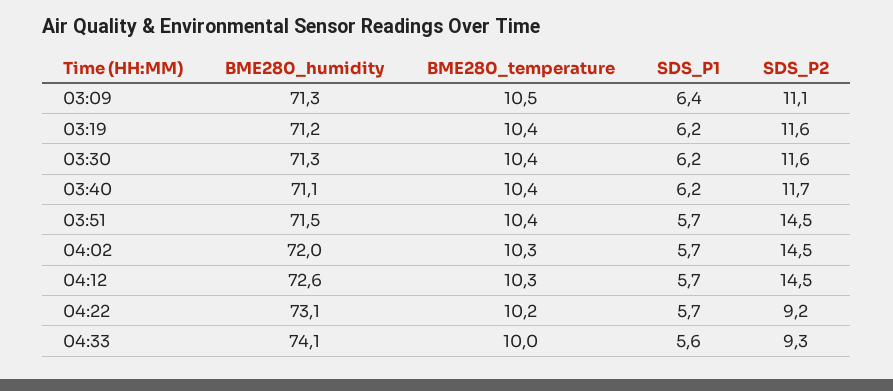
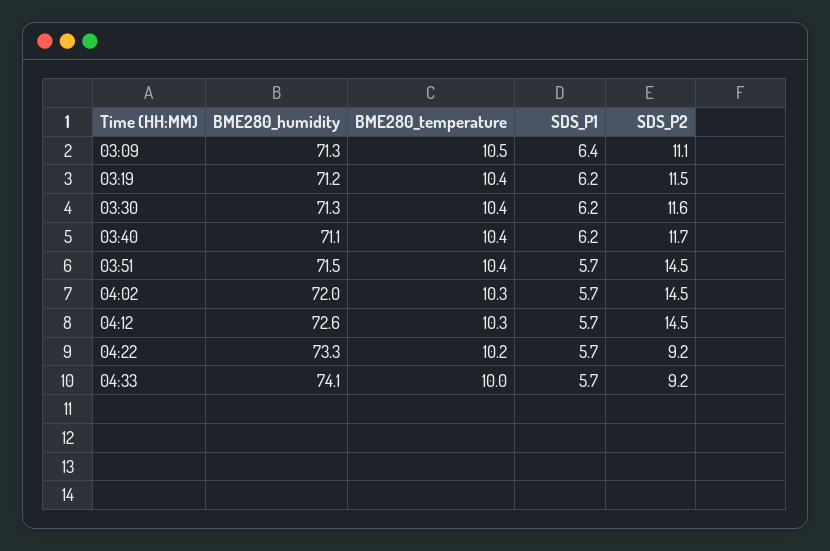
  {
    "BME280_humidity": {
      "03:09": 71.3,
      "03:19": 71.2,
      "03:30": 71.3,
      "03:40": 71.1,
      "03:51": 71.5,
      "04:02": 72,
      "04:12": 72.6,
-     "04:22": 73.1,
+     "04:22": 73.3,
      "04:33": 74.1
    },
    "BME280_temperature": {
      "03:09": 10.5,
      "03:19": 10.4,
      "03:30": 10.4,
      "03:40": 10.4,
      "03:51": 10.4,
      "04:02": 10.3,
      "04:12": 10.3,
      "04:22": 10.2,
      "04:33": 10
    },
    "SDS_P1": {
      "03:09": 6.4,
      "03:19": 6.2,
      "03:30": 6.2,
      "03:40": 6.2,
      "03:51": 5.7,
      "04:02": 5.7,
      "04:12": 5.7,
      "04:22": 5.7,
-     "04:33": 5.6
+     "04:33": 5.7
    },
    "SDS_P2": {
      "03:09": 11.1,
-     "03:19": 11.6,
+     "03:19": 11.5,
      "03:30": 11.6,
      "03:40": 11.7,
      "03:51": 14.5,
      "04:02": 14.5,
      "04:12": 14.5,
      "04:22": 9.2,
-     "04:33": 9.3
+     "04:33": 9.2
    }
  }

